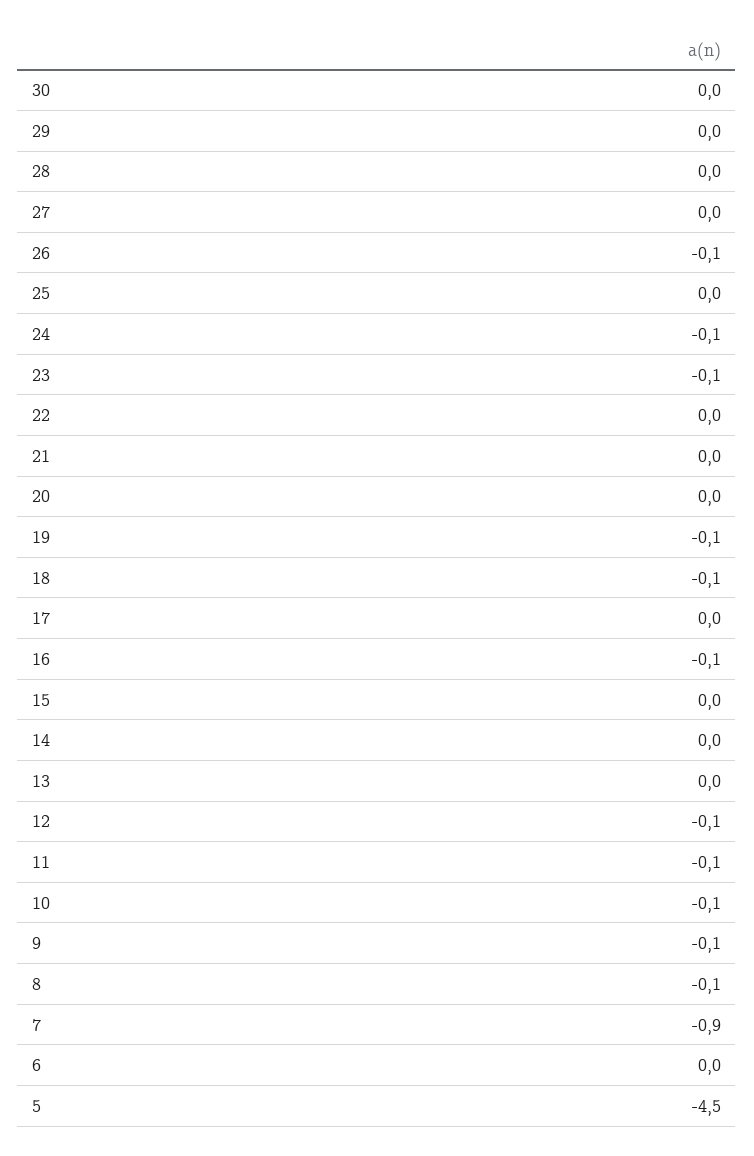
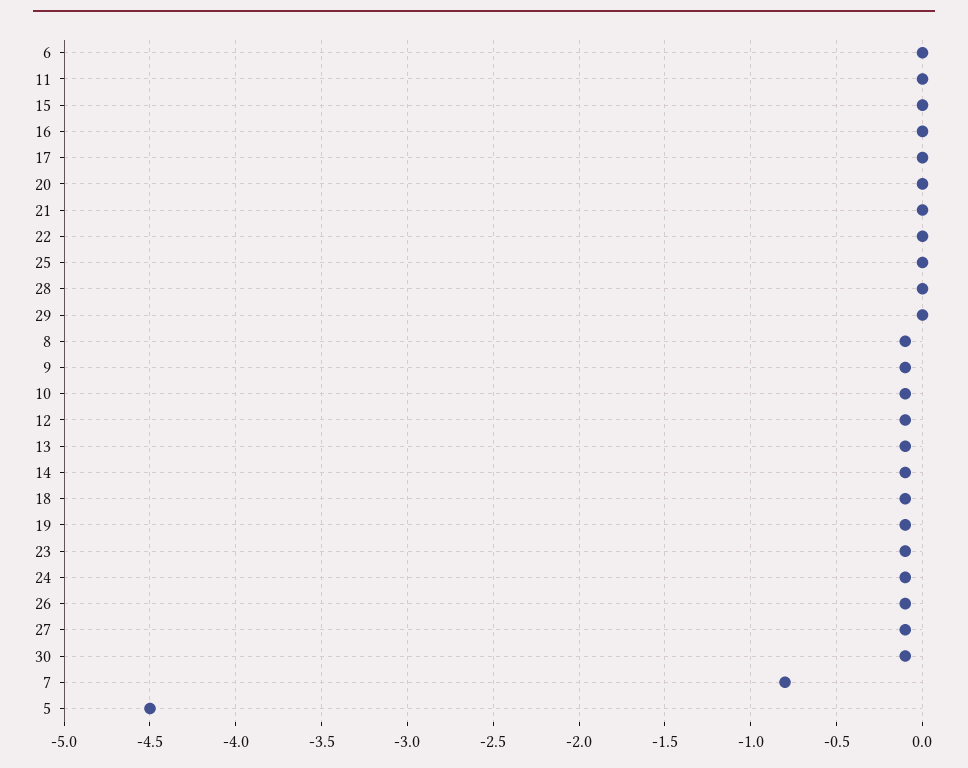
  {
-   "30": 0,
+   "30": -0.1,
    "29": 0,
    "28": 0,
-   "27": 0,
+   "27": -0.1,
    "26": -0.1,
    "25": 0,
    "24": -0.1,
    "23": -0.1,
    "22": 0,
    "21": 0,
    "20": 0,
    "19": -0.1,
    "18": -0.1,
    "17": 0,
-   "16": -0.1,
+   "16": 0,
    "15": 0,
-   "14": 0,
+   "14": -0.1,
-   "13": 0,
+   "13": -0.1,
    "12": -0.1,
-   "11": -0.1,
+   "11": 0,
    "10": -0.1,
    "9": -0.1,
    "8": -0.1,
-   "7": -0.9,
+   "7": -0.8,
    "6": 0,
    "5": -4.5
  }

